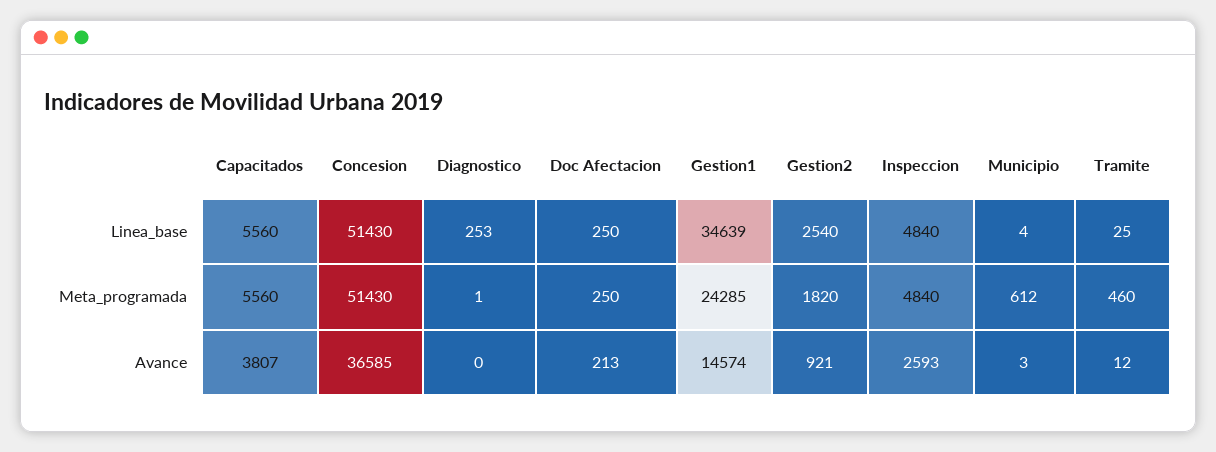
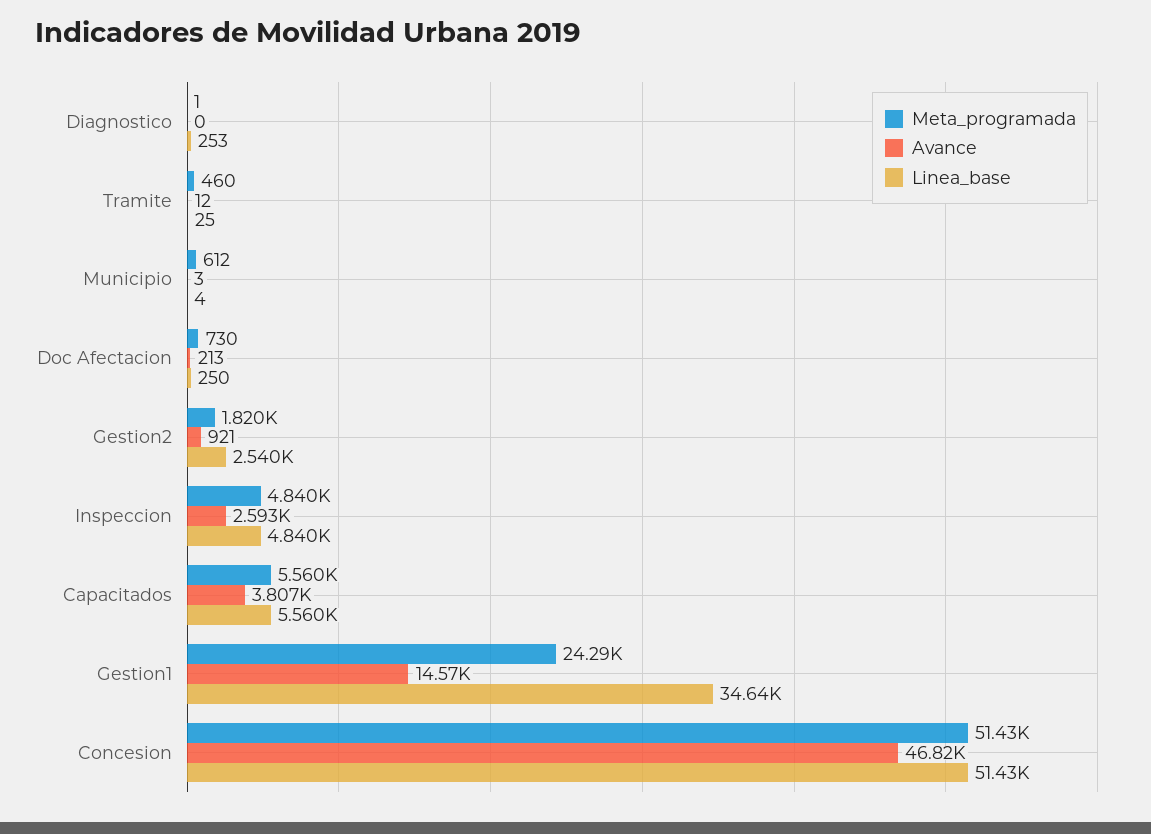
  {
    "Linea_base": {
      "Capacitados": 5560,
      "Concesion": 51430,
      "Diagnostico": 253,
      "Doc Afectacion": 250,
      "Gestion1": 34639,
      "Gestion2": 2540,
      "Inspeccion": 4840,
      "Municipio": 4,
      "Tramite": 25
    },
    "Meta_programada": {
      "Capacitados": 5560,
      "Concesion": 51430,
      "Diagnostico": 1,
-     "Doc Afectacion": 250,
+     "Doc Afectacion": 730,
      "Gestion1": 24285,
      "Gestion2": 1820,
      "Inspeccion": 4840,
      "Municipio": 612,
      "Tramite": 460
    },
    "Avance": {
      "Capacitados": 3807,
-     "Concesion": 36585,
+     "Concesion": 46820,
      "Diagnostico": 0,
      "Doc Afectacion": 213,
      "Gestion1": 14574,
      "Gestion2": 921,
      "Inspeccion": 2593,
      "Municipio": 3,
      "Tramite": 12
    }
  }

